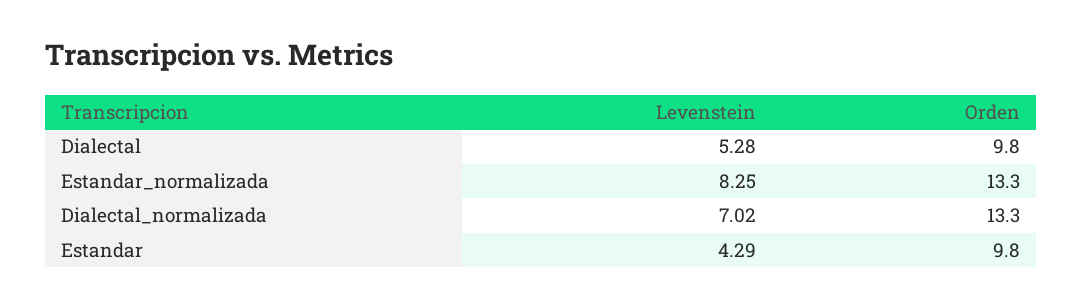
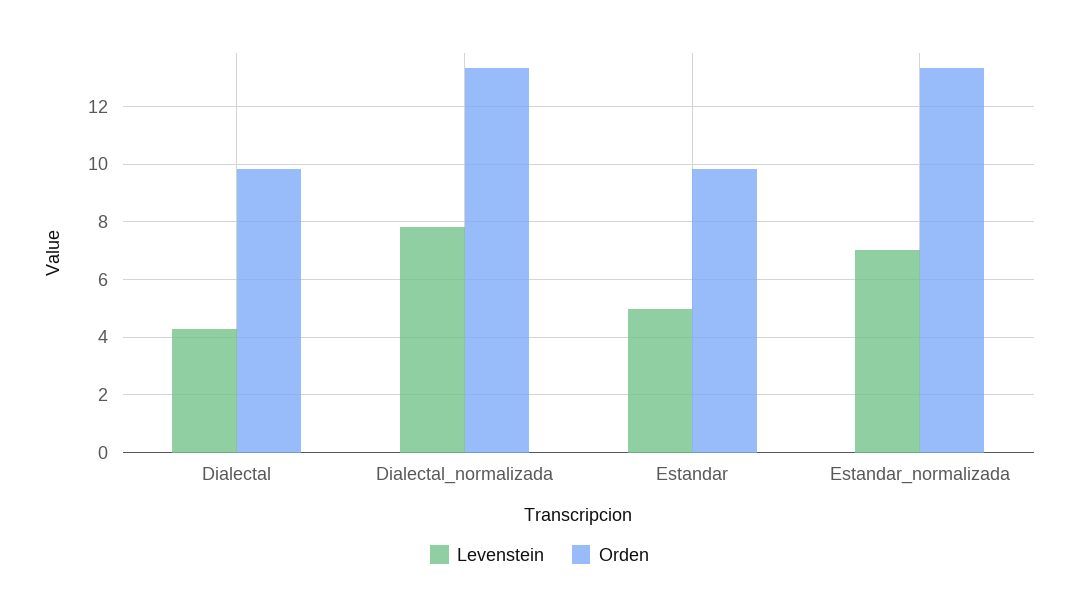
  {
    "Levenstein": {
-     "Dialectal": 5.28,
+     "Dialectal": 4.25,
-     "Estandar_normalizada": 8.25,
+     "Estandar_normalizada": 7,
-     "Dialectal_normalizada": 7.02,
+     "Dialectal_normalizada": 7.75,
-     "Estandar": 4.29
+     "Estandar": 5
    },
    "Orden": {
      "Dialectal": 9.8,
      "Estandar_normalizada": 13.3,
      "Dialectal_normalizada": 13.3,
      "Estandar": 9.8
    }
  }

